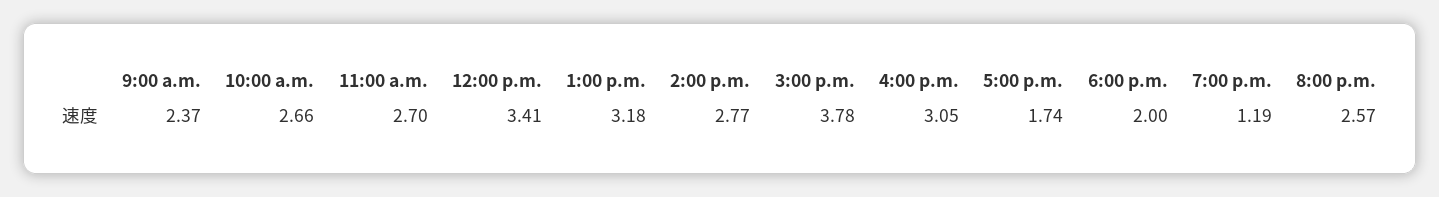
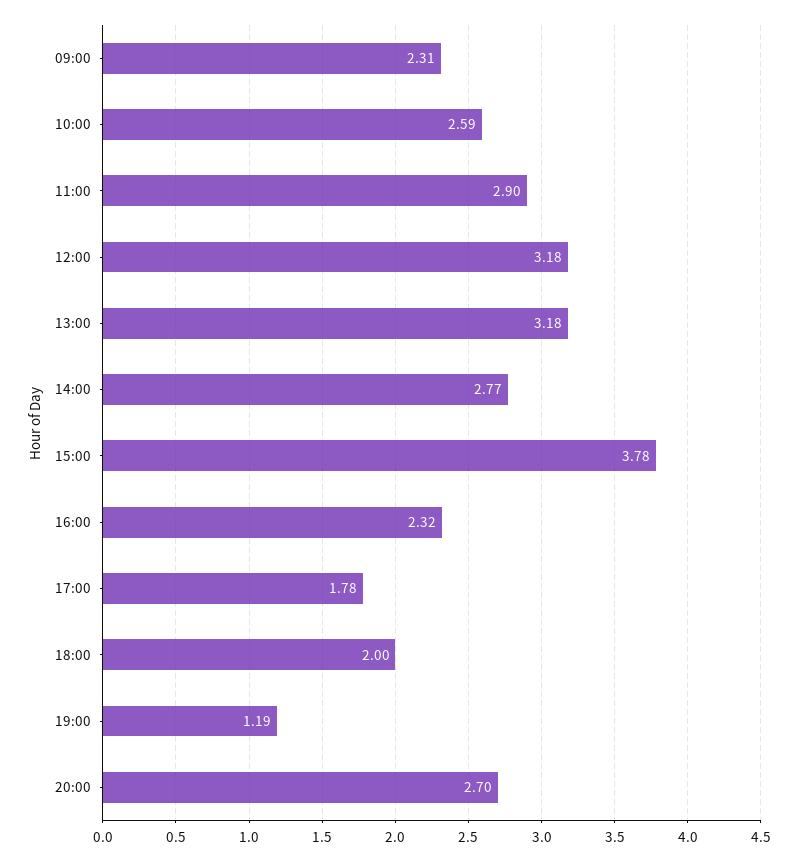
  {
-   "9:00 a.m.": 2.37,
+   "9:00 a.m.": 2.31,
-   "10:00 a.m.": 2.66,
+   "10:00 a.m.": 2.59,
-   "11:00 a.m.": 2.7,
+   "11:00 a.m.": 2.9,
-   "12:00 p.m.": 3.41,
+   "12:00 p.m.": 3.18,
    "1:00 p.m.": 3.18,
    "2:00 p.m.": 2.77,
    "3:00 p.m.": 3.78,
-   "4:00 p.m.": 3.05,
+   "4:00 p.m.": 2.32,
-   "5:00 p.m.": 1.74,
+   "5:00 p.m.": 1.78,
    "6:00 p.m.": 2,
    "7:00 p.m.": 1.19,
-   "8:00 p.m.": 2.57
+   "8:00 p.m.": 2.7
  }

